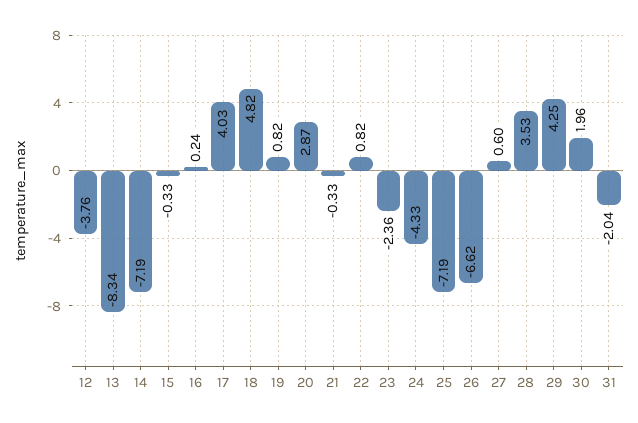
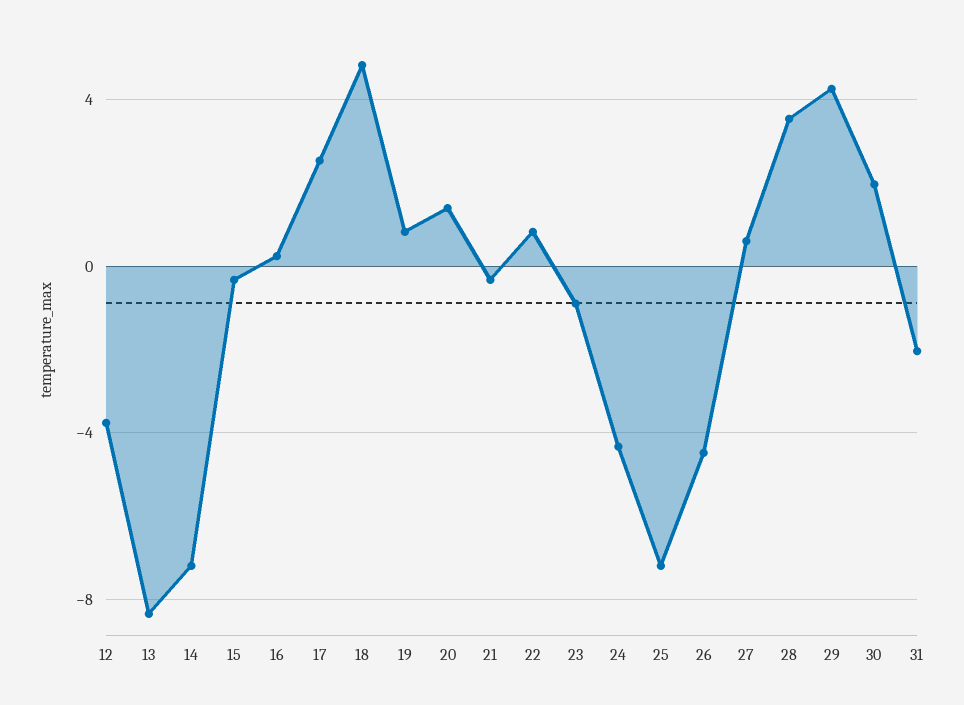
  {
    "12": -3.76,
    "13": -8.34,
    "14": -7.19,
    "15": -0.33,
    "16": 0.24,
-   "17": 4.03,
+   "17": 2.5,
    "18": 4.82,
    "19": 0.82,
-   "20": 2.87,
+   "20": 1.5,
    "21": -0.33,
    "22": 0.82,
-   "23": -2.36,
+   "23": -1,
    "24": -4.33,
    "25": -7.19,
-   "26": -6.62,
+   "26": -4.5,
    "27": 0.6,
    "28": 3.53,
    "29": 4.25,
    "30": 1.96,
    "31": -2.04
  }

